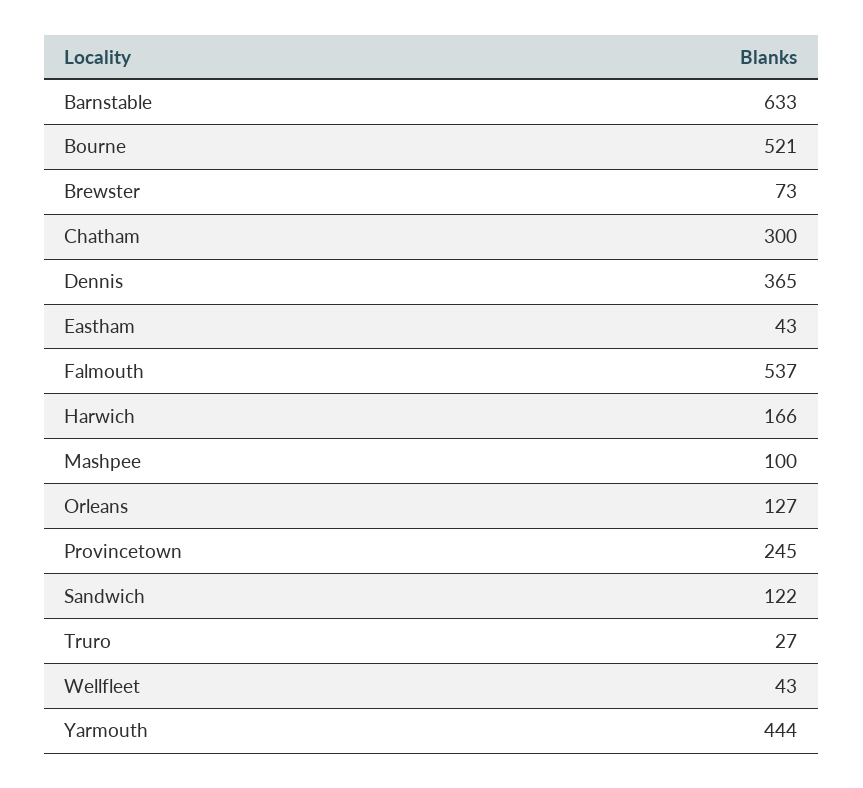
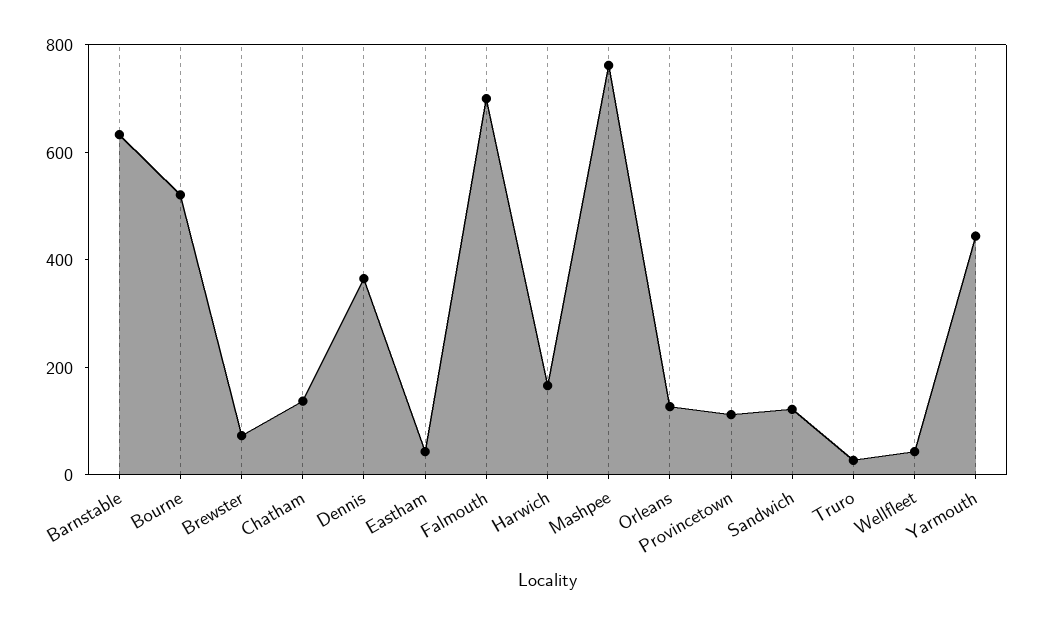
  {
    "Barnstable": 633,
    "Bourne": 521,
    "Brewster": 73,
-   "Chatham": 300,
+   "Chatham": 150,
    "Dennis": 365,
    "Eastham": 43,
-   "Falmouth": 537,
+   "Falmouth": 700,
    "Harwich": 166,
-   "Mashpee": 100,
+   "Mashpee": 750,
    "Orleans": 127,
-   "Provincetown": 245,
+   "Provincetown": 100,
    "Sandwich": 122,
    "Truro": 27,
    "Wellfleet": 43,
    "Yarmouth": 444
  }

